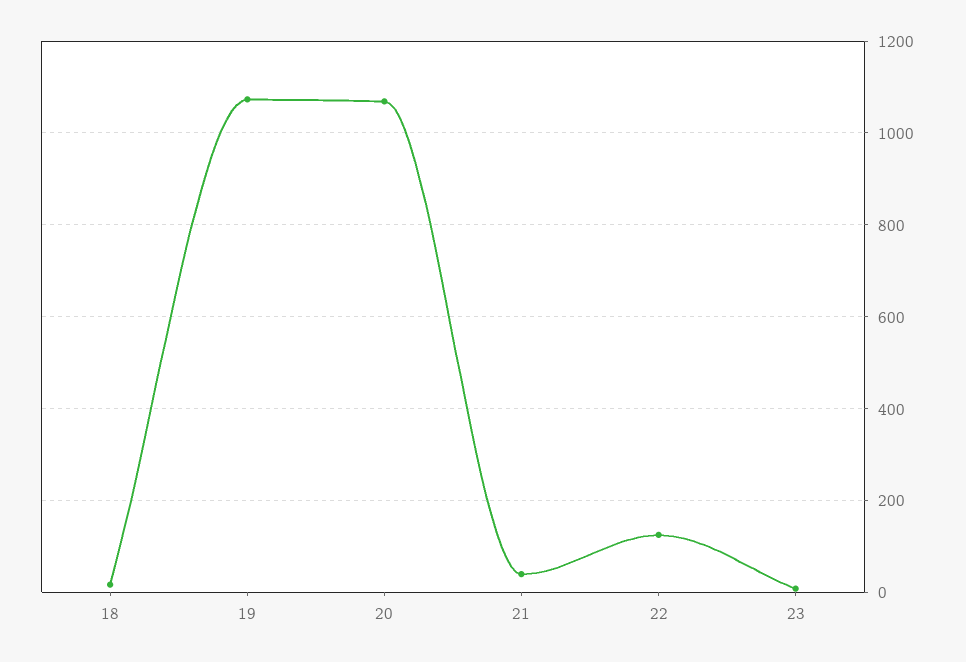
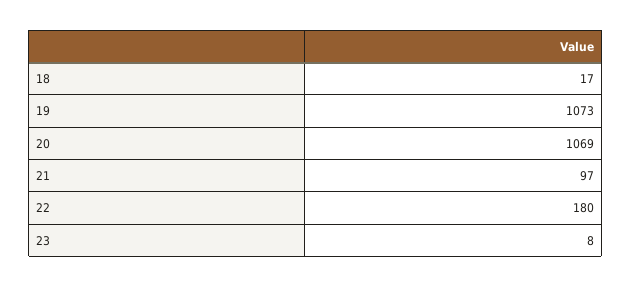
  {
    "18": 17,
    "19": 1073,
    "20": 1069,
-   "21": 40,
+   "21": 97,
-   "22": 120,
+   "22": 180,
    "23": 8
  }

